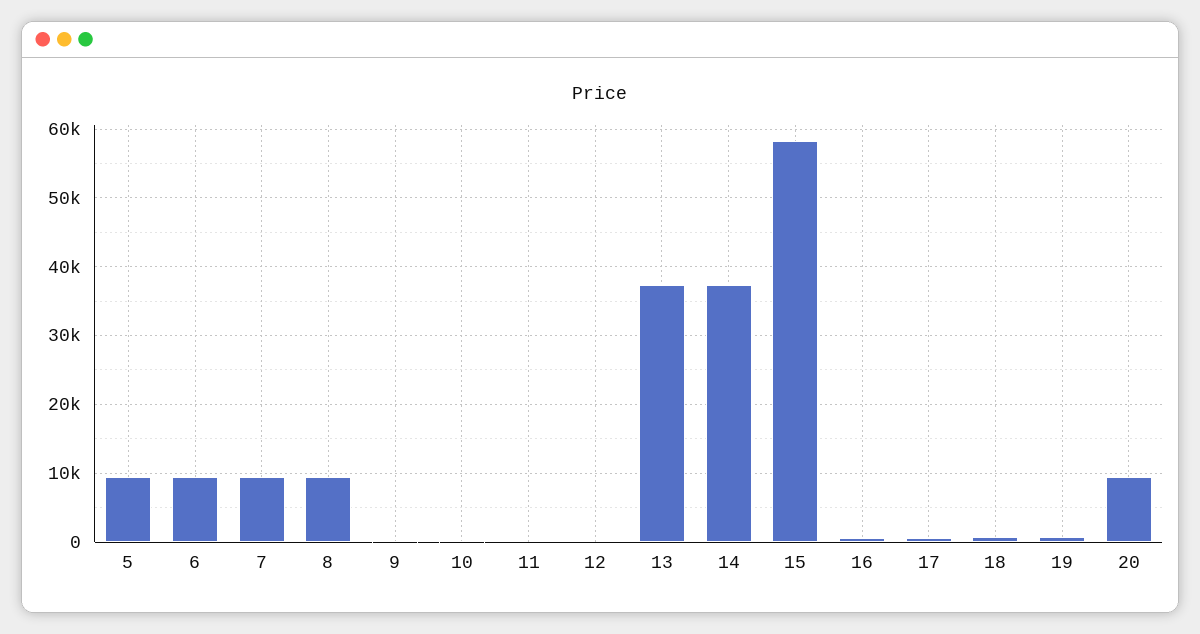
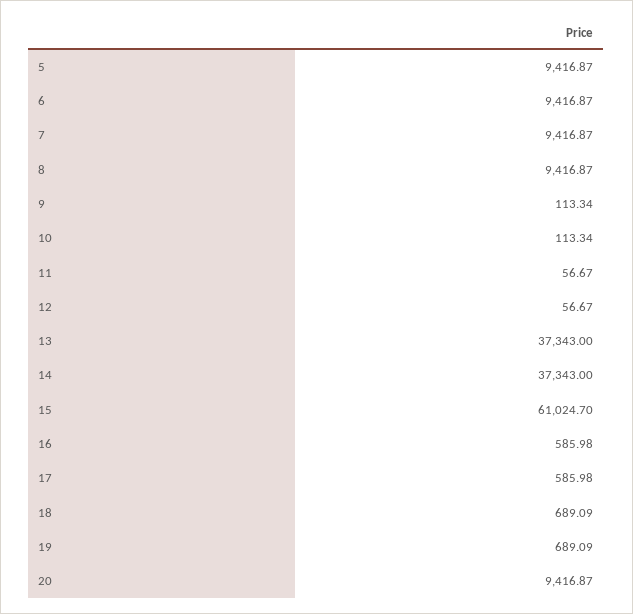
  {
    "5": 9416.87,
    "6": 9416.87,
    "7": 9416.87,
    "8": 9416.87,
    "9": 113.34,
    "10": 113.34,
    "11": 56.67,
    "12": 56.67,
    "13": 37343,
    "14": 37343,
-   "15": 58000,
+   "15": 61024.7,
    "16": 585.98,
    "17": 585.98,
    "18": 689.09,
    "19": 689.09,
    "20": 9416.87
  }

